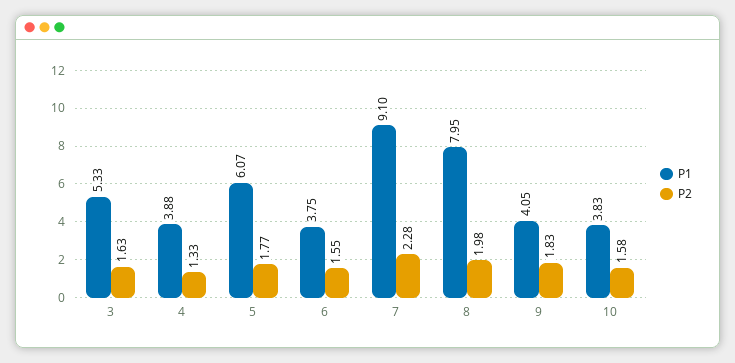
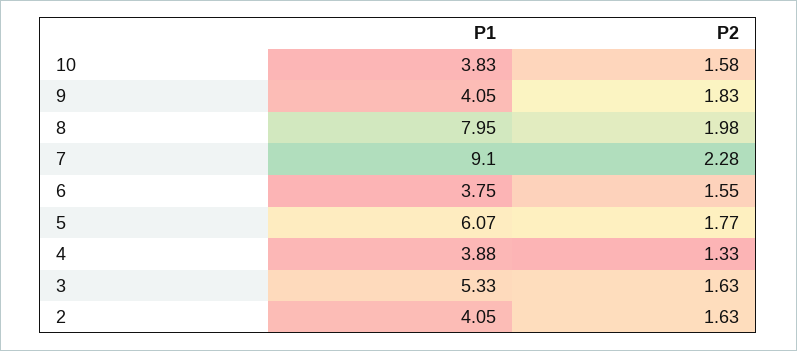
  {
    "P1": {
      "3": 5.33,
      "4": 3.88,
      "5": 6.07,
      "6": 3.75,
      "7": 9.1,
      "8": 7.95,
      "9": 4.05,
-     "10": 3.83
+     "10": 3.83,
+     "2": 4.05
    },
    "P2": {
      "3": 1.63,
      "4": 1.33,
      "5": 1.77,
      "6": 1.55,
      "7": 2.28,
      "8": 1.98,
      "9": 1.83,
-     "10": 1.58
+     "10": 1.58,
+     "2": 1.63
    }
  }

